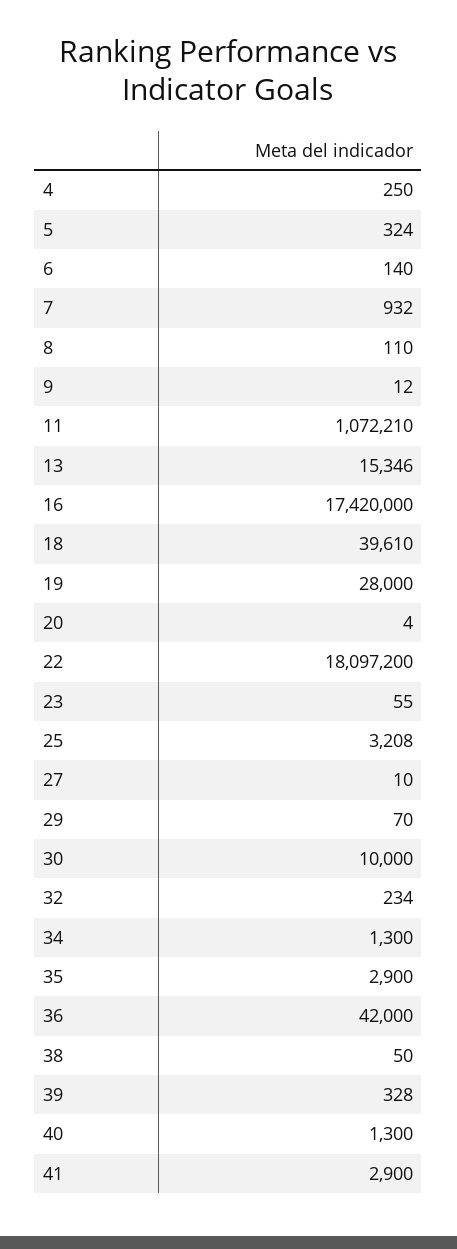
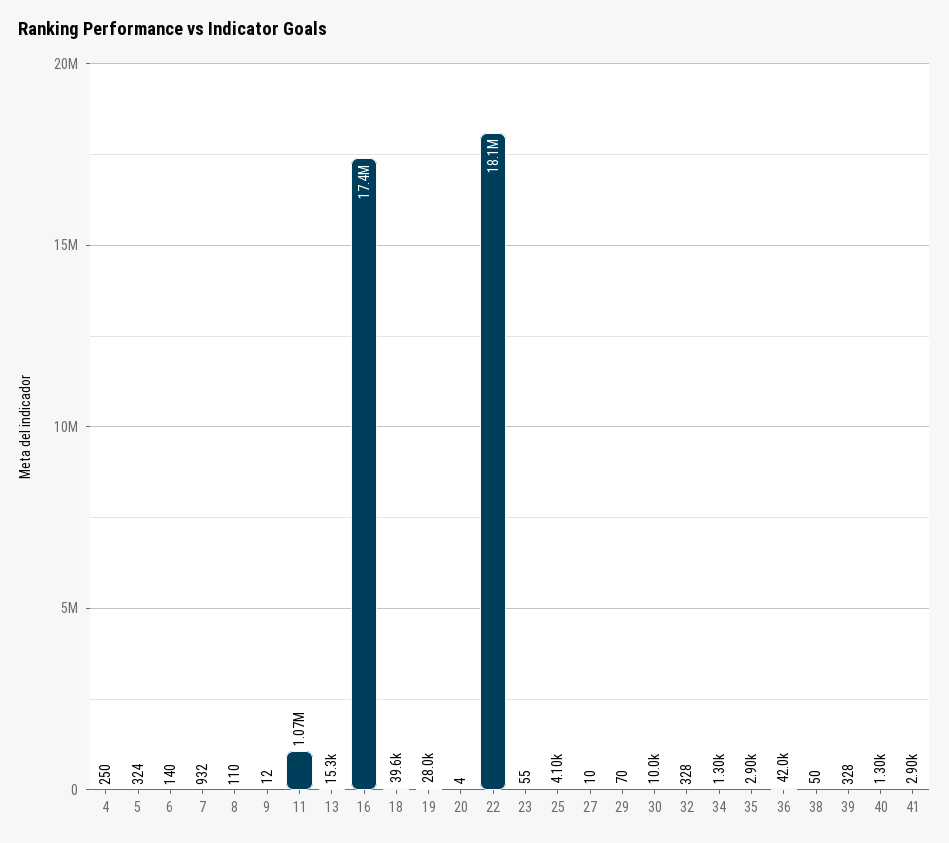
  {
    "4": 250,
    "5": 324,
    "6": 140,
    "7": 932,
    "8": 110,
    "9": 12,
    "11": 1072210,
    "13": 15346,
    "16": 17420000,
    "18": 39610,
    "19": 28000,
    "20": 4,
    "22": 18097200,
    "23": 55,
-   "25": 3208,
+   "25": 4100,
    "27": 10,
    "29": 70,
    "30": 10000,
-   "32": 234,
+   "32": 328,
    "34": 1300,
    "35": 2900,
    "36": 42000,
    "38": 50,
    "39": 328,
    "40": 1300,
    "41": 2900
  }

